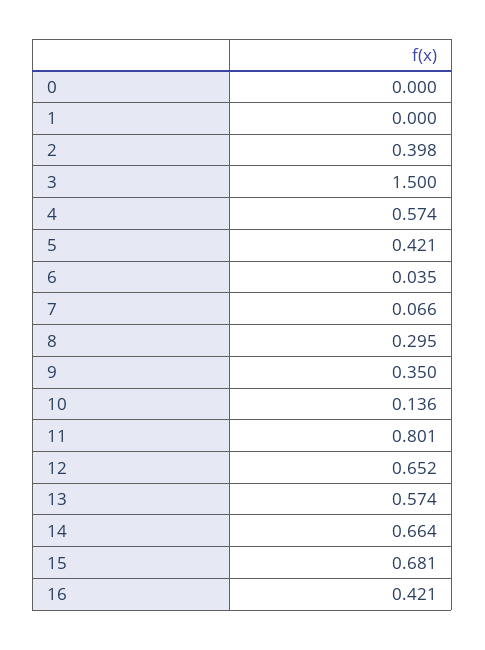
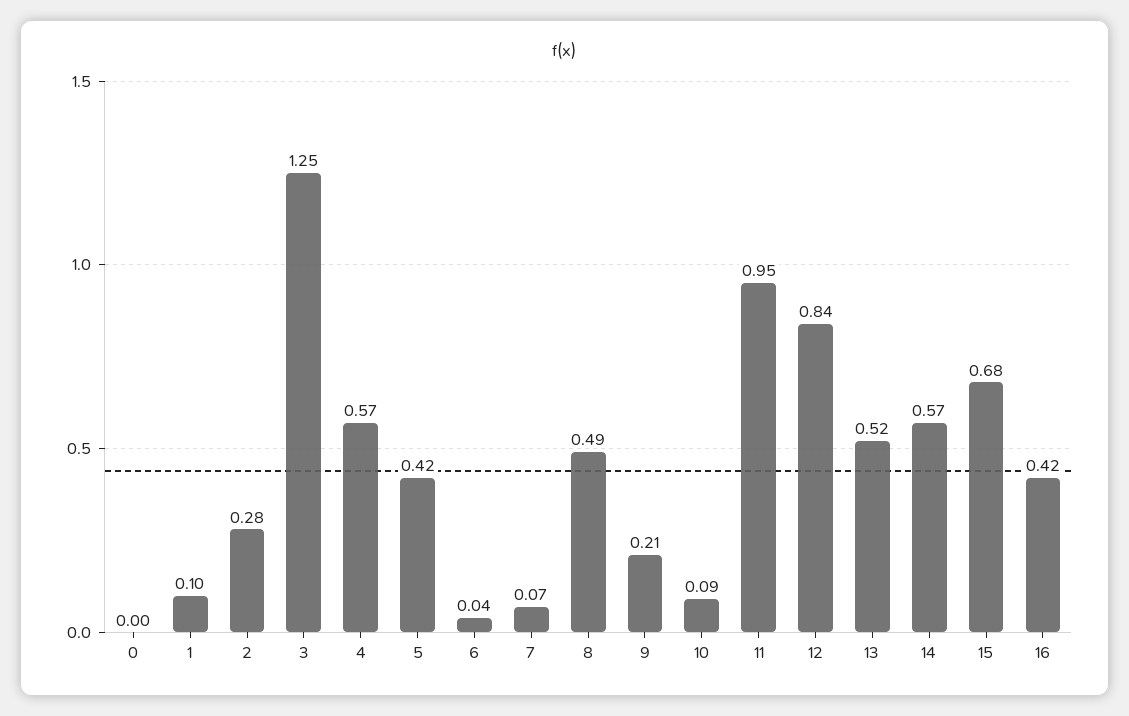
  {
    "0": 0,
-   "1": 0,
+   "1": 0.1,
-   "2": 0.398,
+   "2": 0.28,
-   "3": 1.5,
+   "3": 1.25,
    "4": 0.574,
    "5": 0.421,
    "6": 0.035,
    "7": 0.066,
-   "8": 0.295,
+   "8": 0.49,
-   "9": 0.35,
+   "9": 0.21,
-   "10": 0.136,
+   "10": 0.09,
-   "11": 0.801,
+   "11": 0.95,
-   "12": 0.652,
+   "12": 0.84,
-   "13": 0.574,
+   "13": 0.52,
-   "14": 0.664,
+   "14": 0.57,
    "15": 0.681,
    "16": 0.421
  }

